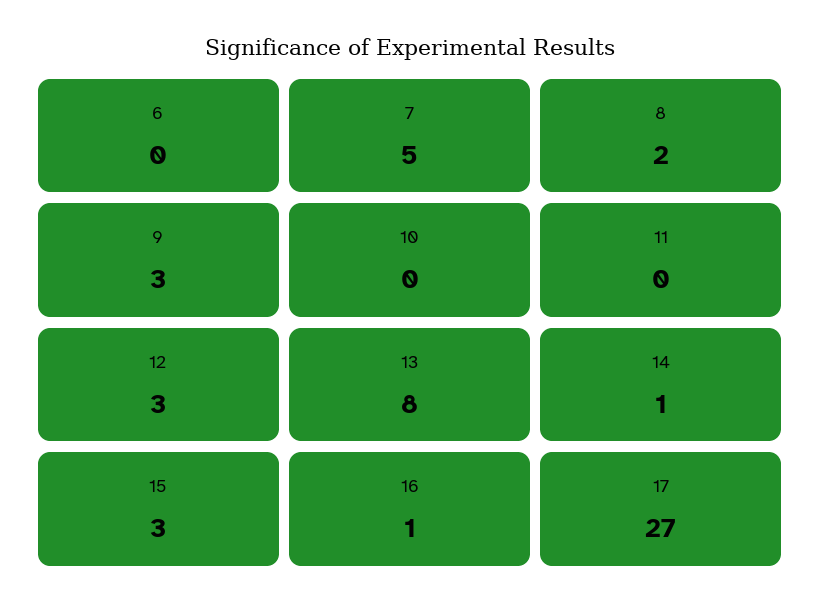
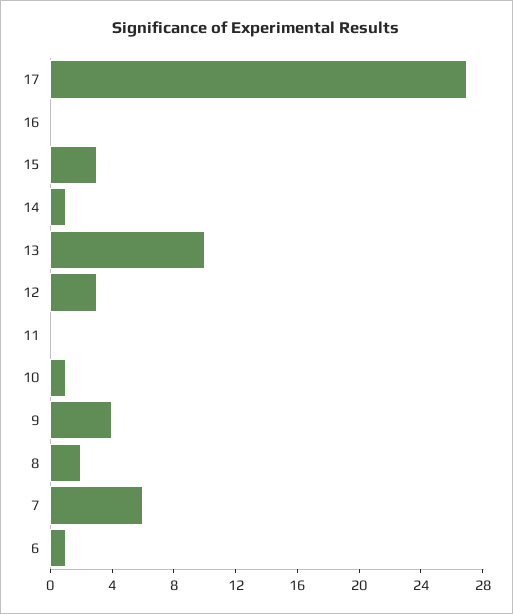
  {
-   "6": 0,
+   "6": 1,
-   "7": 5,
+   "7": 6,
    "8": 2,
-   "9": 3,
+   "9": 4,
-   "10": 0,
+   "10": 1,
    "11": 0,
    "12": 3,
-   "13": 8,
+   "13": 10,
    "14": 1,
    "15": 3,
-   "16": 1,
+   "16": 0,
    "17": 27
  }

